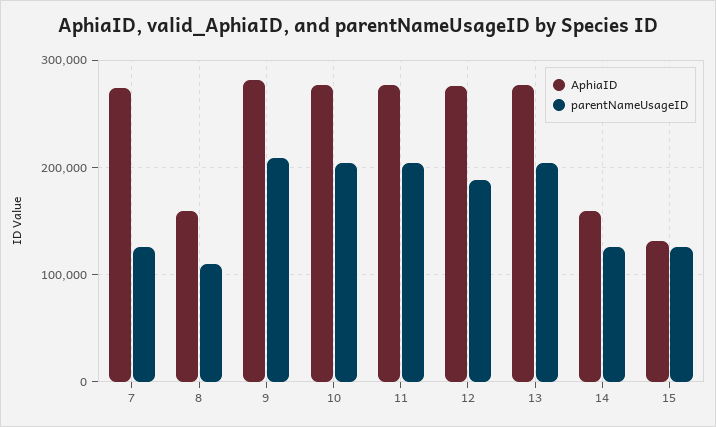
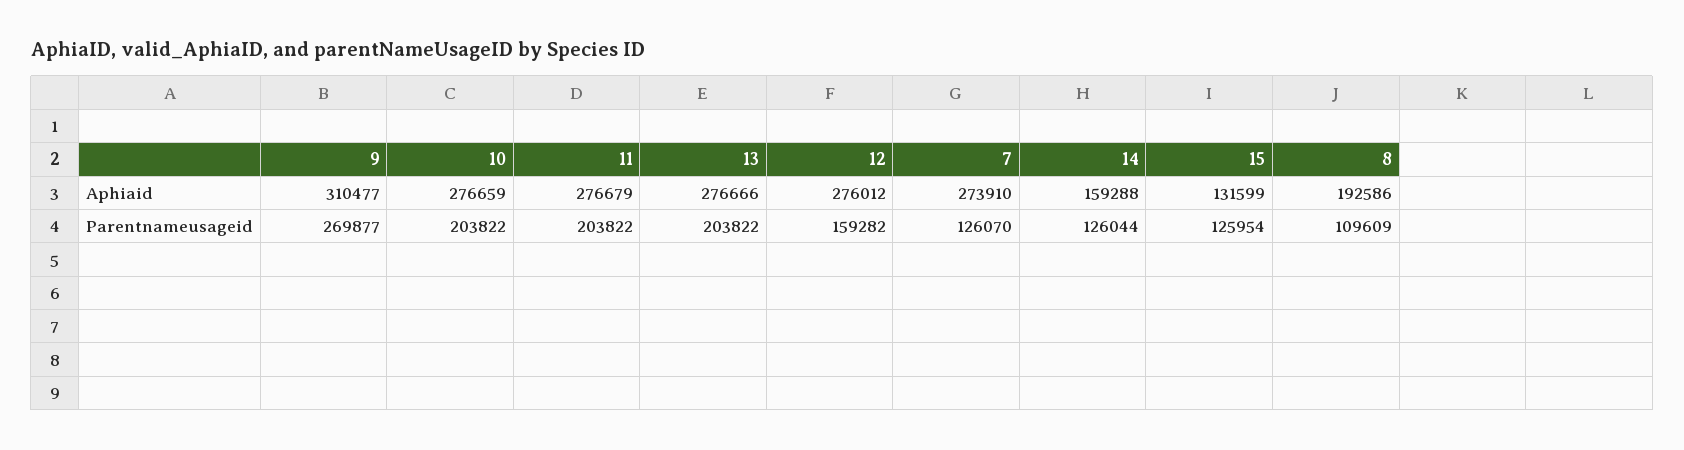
  {
    "AphiaID": {
      "7": 273910,
-     "8": 160000,
+     "8": 192586,
-     "9": 280000,
+     "9": 310477,
      "10": 276659,
      "11": 276679,
      "12": 276012,
      "13": 276666,
      "14": 159288,
      "15": 131599
    },
    "parentNameUsageID": {
      "7": 126070,
      "8": 109609,
-     "9": 210000,
+     "9": 269877,
      "10": 203822,
      "11": 203822,
-     "12": 190000,
+     "12": 159282,
      "13": 203822,
      "14": 126044,
      "15": 125954
    }
  }

